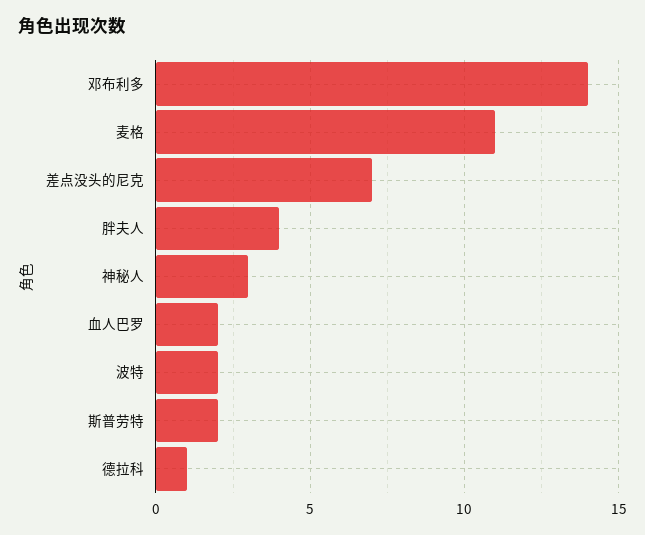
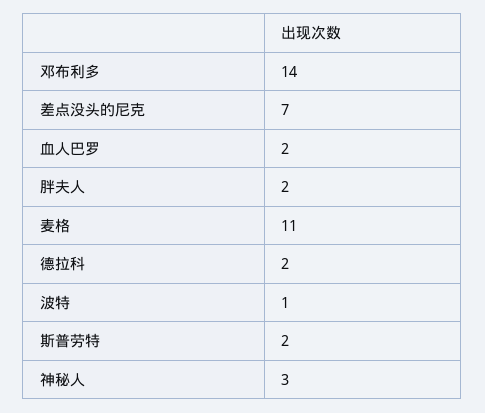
  {
    "邓布利多": 14,
    "麦格": 11,
    "差点没头的尼克": 7,
-   "胖夫人": 4,
+   "胖夫人": 2,
    "神秘人": 3,
    "血人巴罗": 2,
-   "波特": 2,
+   "波特": 1,
    "斯普劳特": 2,
-   "德拉科": 1
+   "德拉科": 2
  }

